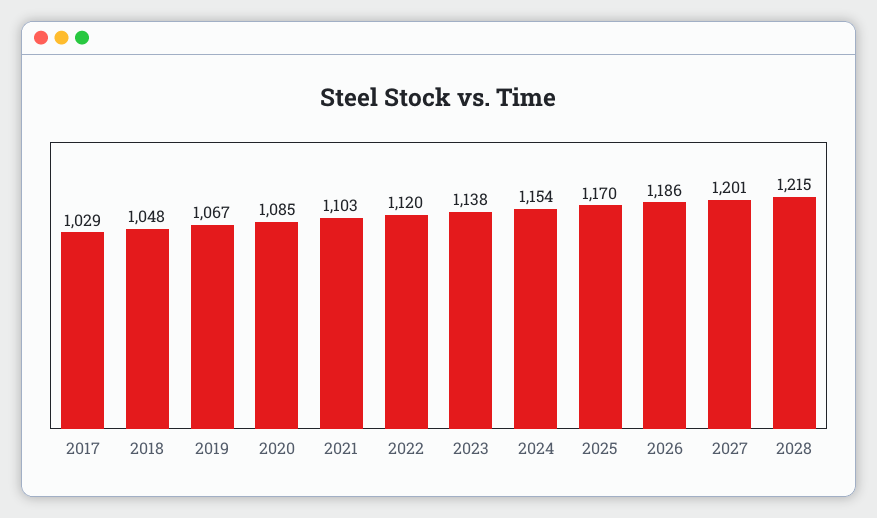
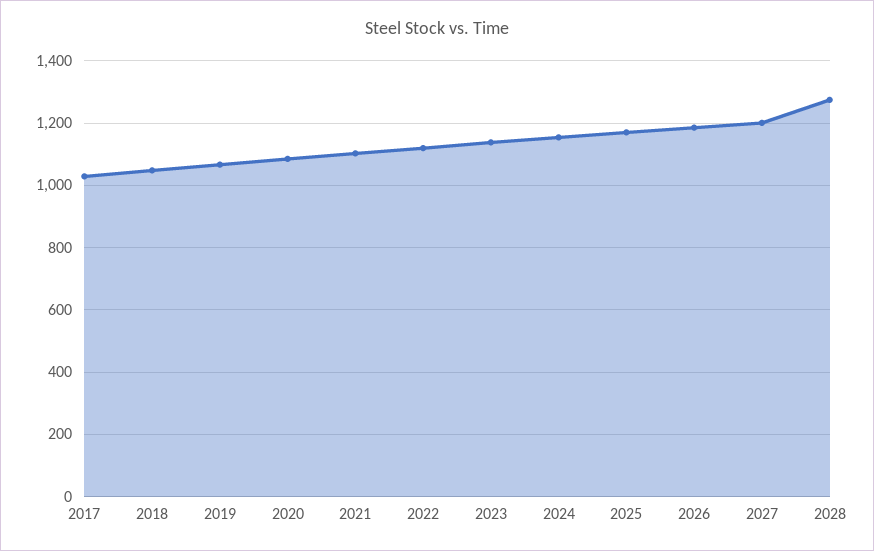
  {
    "2017": 1029,
    "2018": 1048,
    "2019": 1067,
    "2020": 1085,
    "2021": 1103,
    "2022": 1120,
    "2023": 1138,
    "2024": 1154,
    "2025": 1170,
    "2026": 1186,
    "2027": 1201,
-   "2028": 1215
+   "2028": 1280
  }

